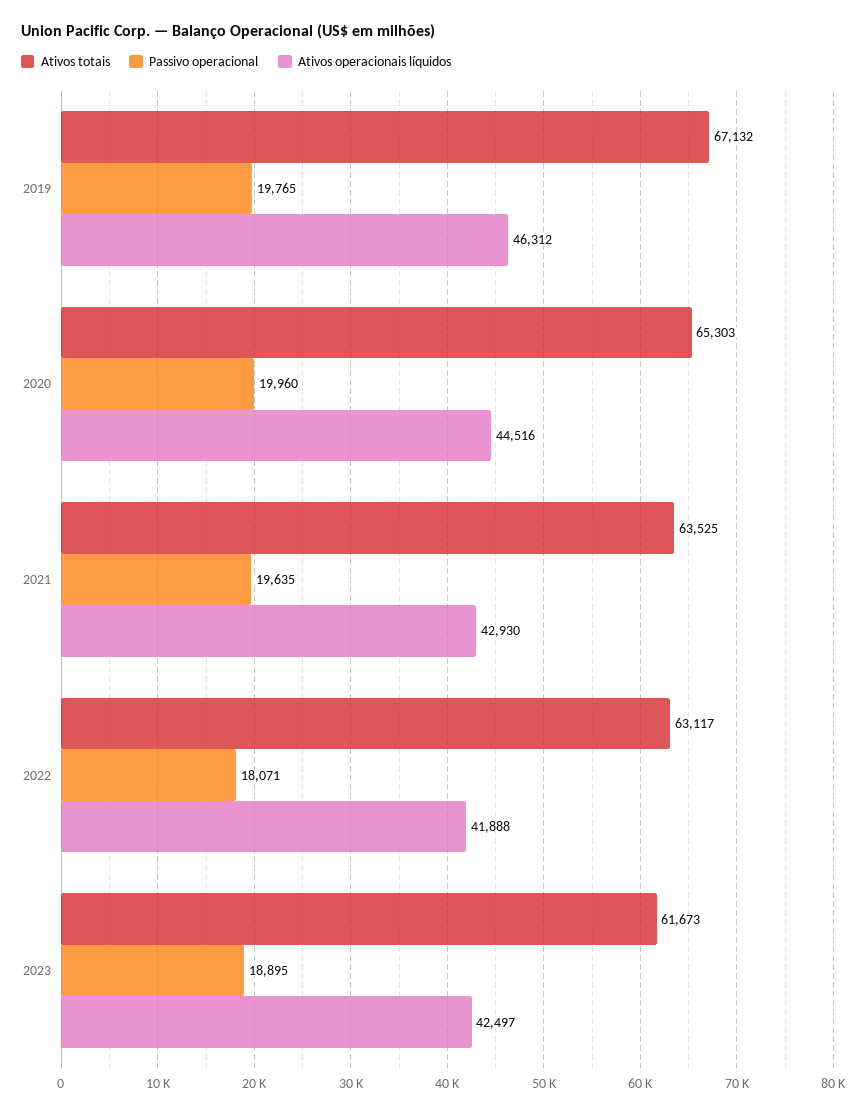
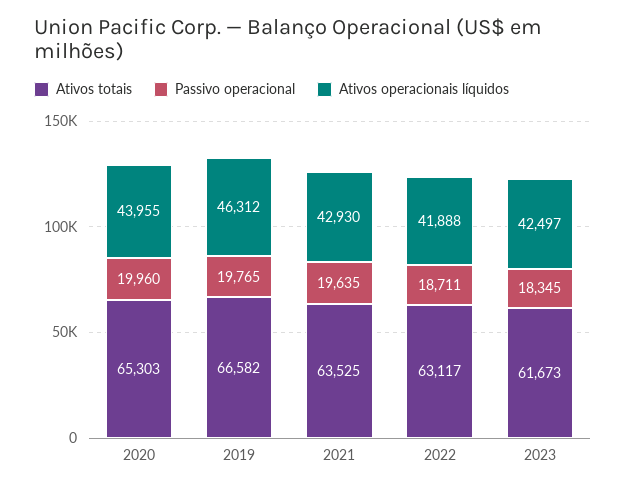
  {
    "Ativos totais": {
-     "2019": 67132,
+     "2019": 66582,
      "2020": 65303,
      "2021": 63525,
      "2022": 63117,
      "2023": 61673
    },
    "Passivo operacional": {
      "2019": 19765,
      "2020": 19960,
      "2021": 19635,
-     "2022": 18071,
+     "2022": 18711,
-     "2023": 18895
+     "2023": 18345
    },
    "Ativos operacionais líquidos": {
      "2019": 46312,
-     "2020": 44516,
+     "2020": 43955,
      "2021": 42930,
      "2022": 41888,
      "2023": 42497
    }
  }

